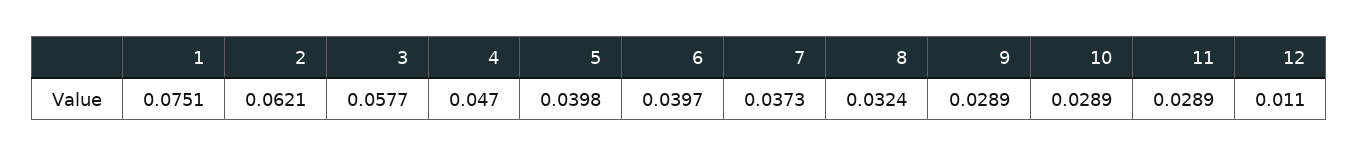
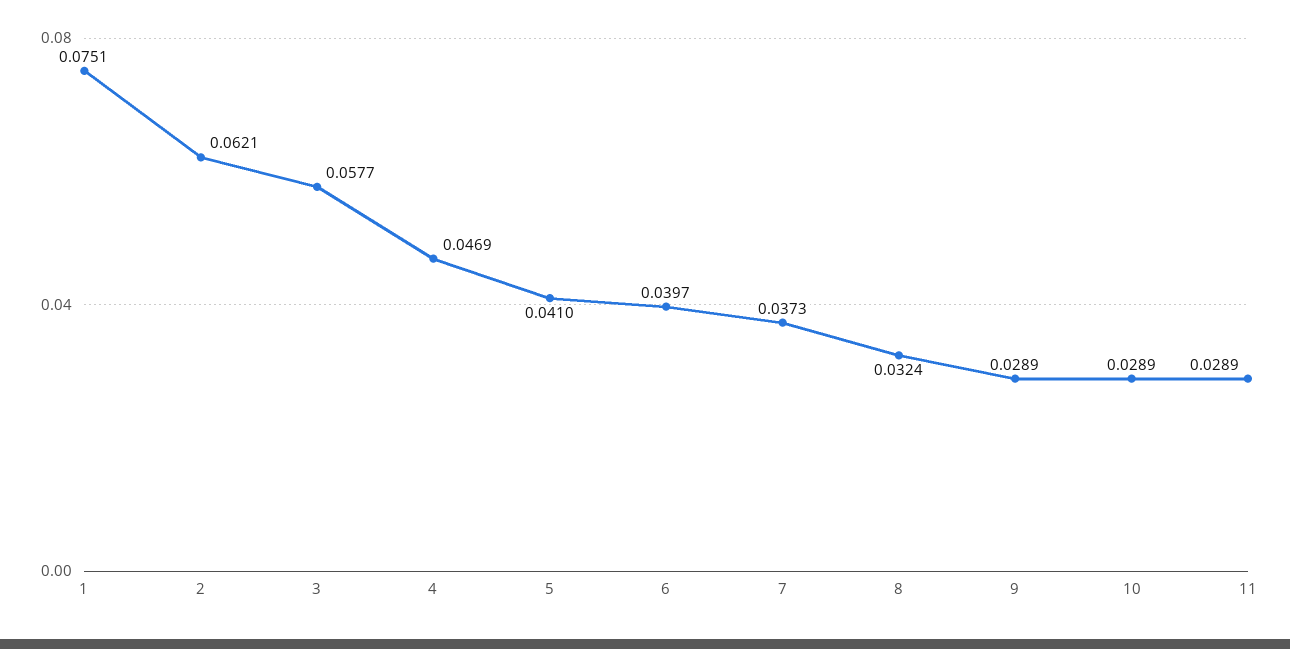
  {
    "1": 0.0751,
    "2": 0.0621,
    "3": 0.0577,
-   "4": 0.047,
+   "4": 0.0469,
-   "5": 0.0398,
+   "5": 0.041,
    "6": 0.0397,
    "7": 0.0373,
    "8": 0.0324,
    "9": 0.0289,
    "10": 0.0289,
-   "11": 0.0289,
+   "11": 0.0289
-   "12": 0.011
  }

